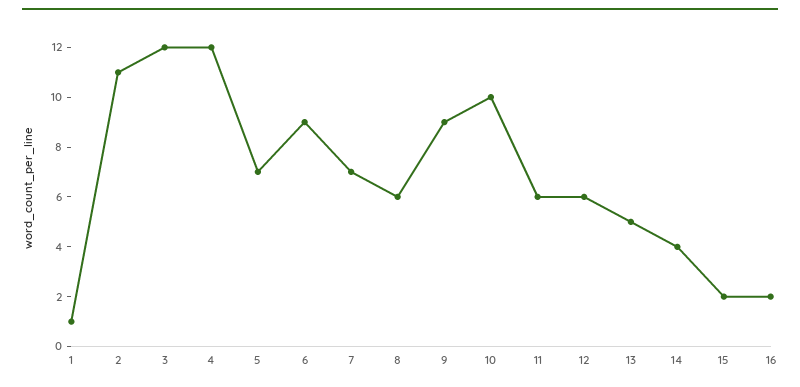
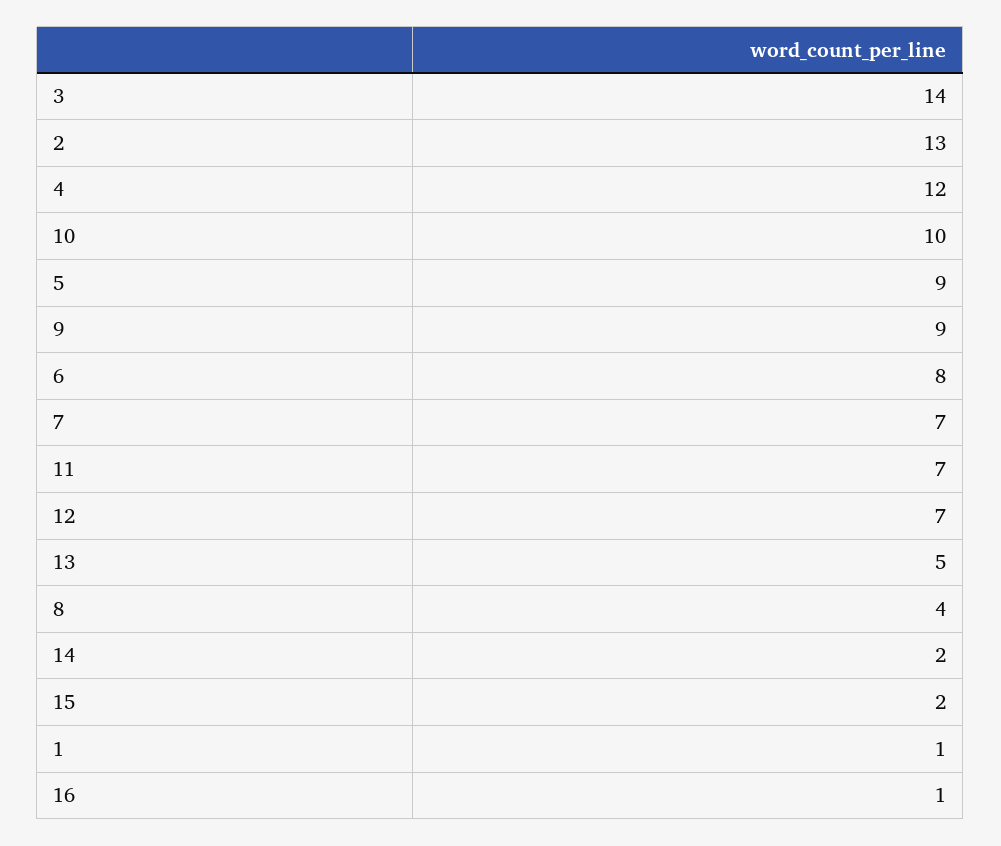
  {
    "1": 1,
-   "2": 11,
+   "2": 13,
-   "3": 12,
+   "3": 14,
    "4": 12,
-   "5": 7,
+   "5": 9,
-   "6": 9,
+   "6": 8,
    "7": 7,
-   "8": 6,
+   "8": 4,
    "9": 9,
    "10": 10,
-   "11": 6,
+   "11": 7,
-   "12": 6,
+   "12": 7,
    "13": 5,
-   "14": 4,
+   "14": 2,
    "15": 2,
-   "16": 2
+   "16": 1
  }

